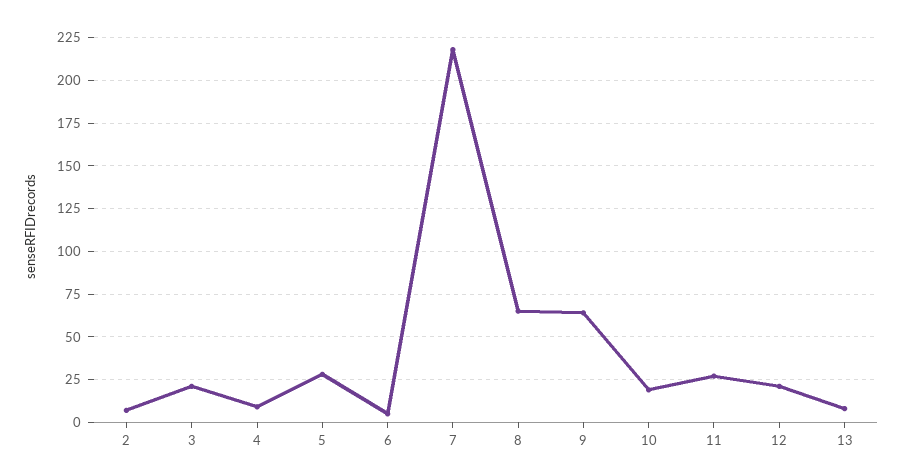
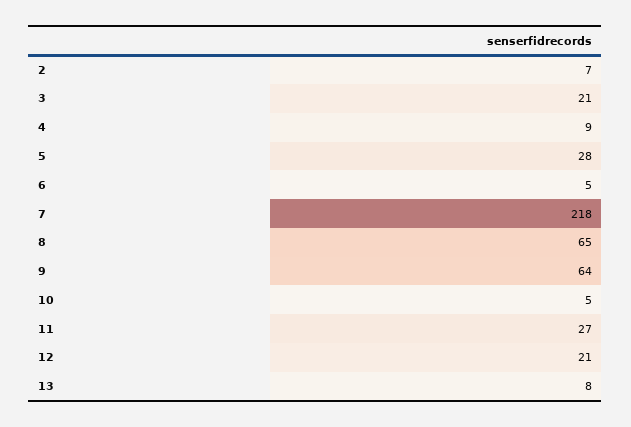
  {
    "2": 7,
    "3": 21,
    "4": 9,
    "5": 28,
    "6": 5,
    "7": 218,
    "8": 65,
    "9": 64,
-   "10": 20,
+   "10": 5,
    "11": 27,
    "12": 21,
    "13": 8
  }

